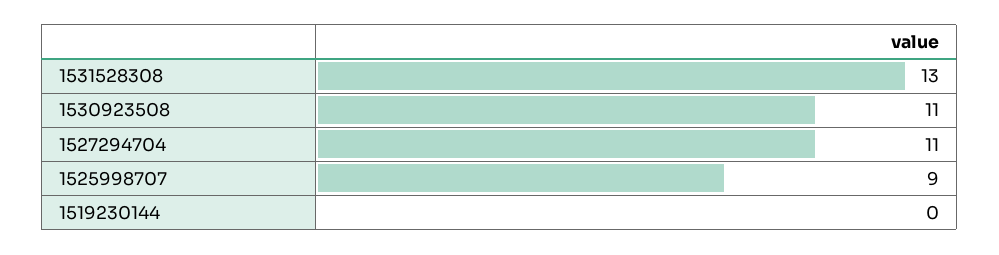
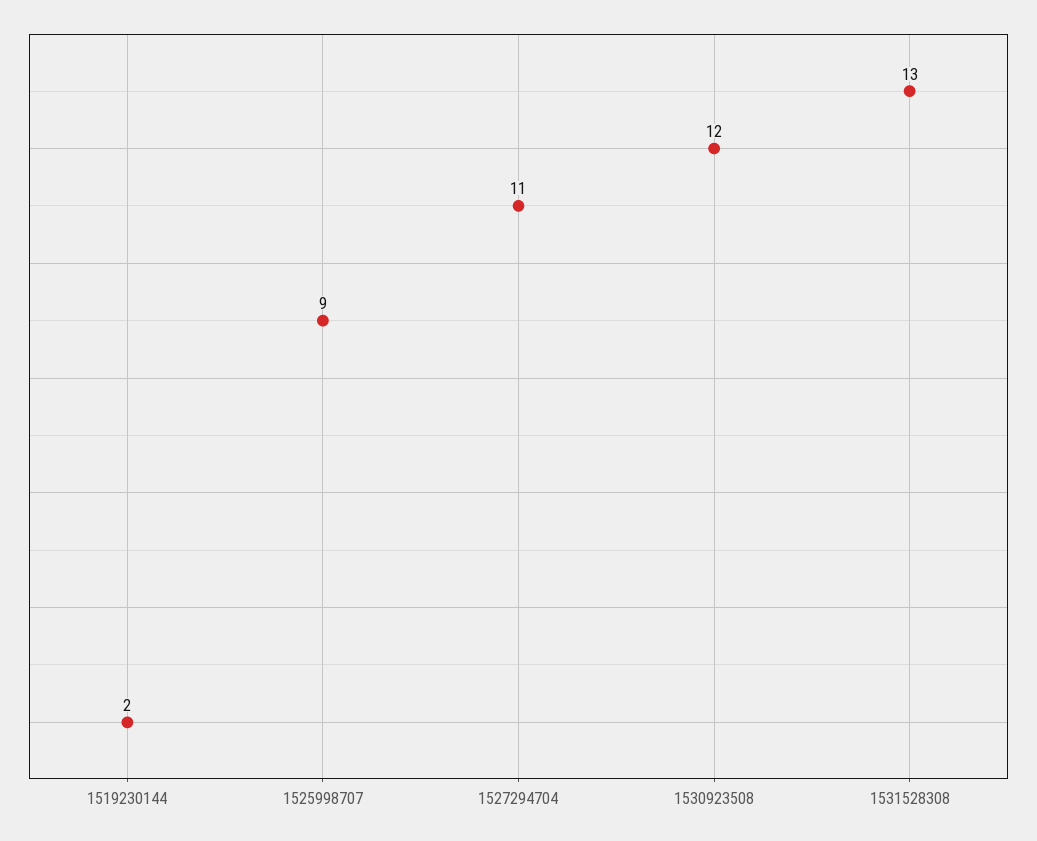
  {
    "1531528308": 13,
-   "1530923508": 11,
+   "1530923508": 12,
    "1527294704": 11,
    "1525998707": 9,
-   "1519230144": 0
+   "1519230144": 2
  }

